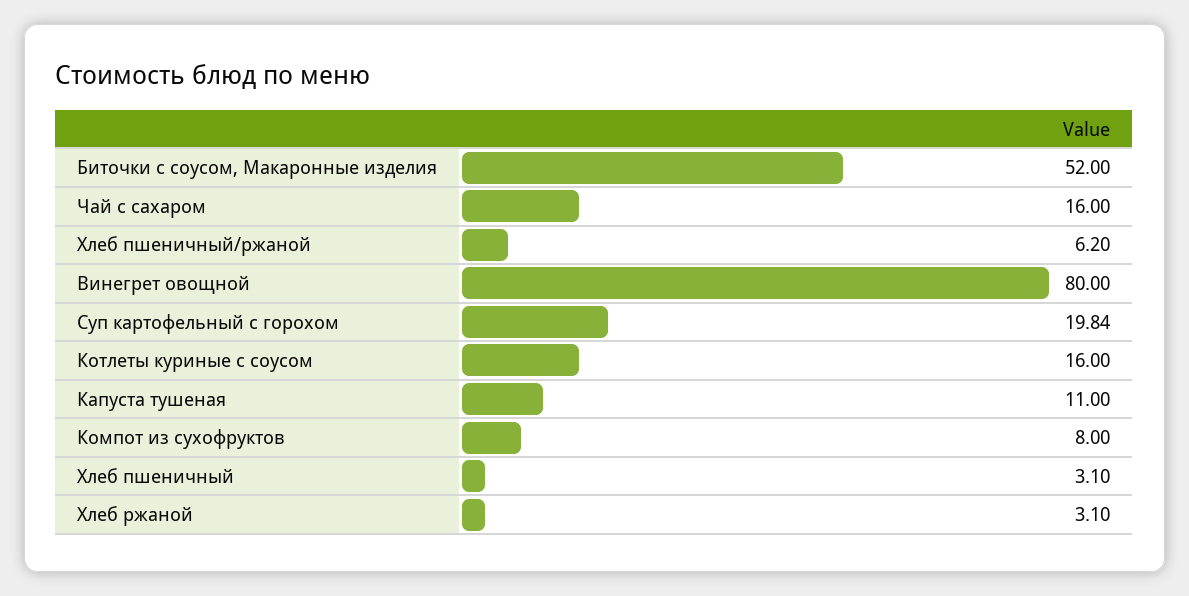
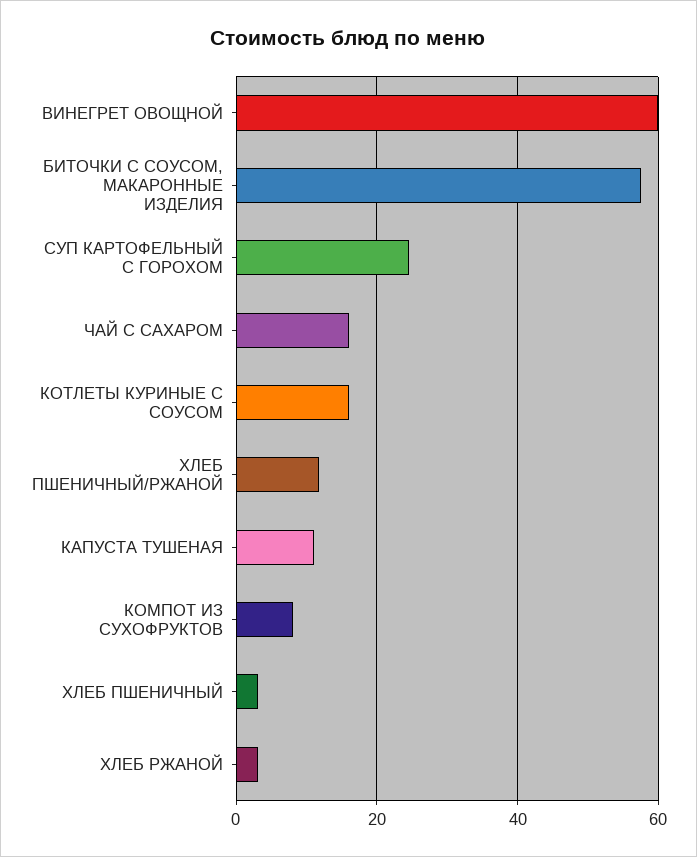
  {
-   "Биточки с соусом, Макаронные изделия": 52,
+   "Биточки с соусом, Макаронные изделия": 58,
    "Чай с сахаром": 16,
-   "Хлеб пшеничный/ржаной": 6.2,
+   "Хлеб пшеничный/ржаной": 12,
-   "Винегрет овощной": 80,
+   "Винегрет овощной": 60,
-   "Суп картофельный с горохом": 19.84,
+   "Суп картофельный с горохом": 24,
    "Котлеты куриные с соусом": 16,
    "Капуста тушеная": 11,
    "Компот из сухофруктов": 8,
    "Хлеб пшеничный": 3.1,
    "Хлеб ржаной": 3.1
  }

